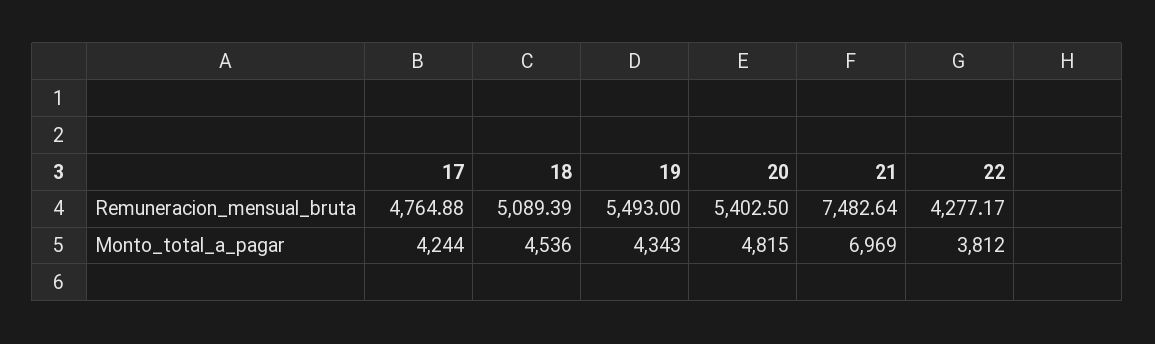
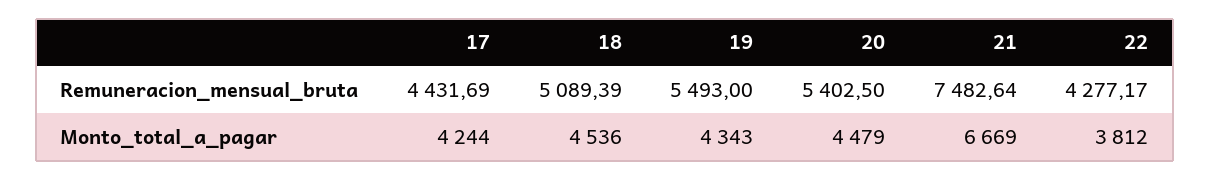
  {
    "17": {
-     "Remuneracion_mensual_bruta": 4764.88,
+     "Remuneracion_mensual_bruta": 4431.69,
      "Monto_total_a_pagar": 4244
    },
    "18": {
      "Remuneracion_mensual_bruta": 5089.39,
      "Monto_total_a_pagar": 4536
    },
    "19": {
      "Remuneracion_mensual_bruta": 5493,
      "Monto_total_a_pagar": 4343
    },
    "20": {
      "Remuneracion_mensual_bruta": 5402.5,
-     "Monto_total_a_pagar": 4815
+     "Monto_total_a_pagar": 4479
    },
    "21": {
      "Remuneracion_mensual_bruta": 7482.64,
-     "Monto_total_a_pagar": 6969
+     "Monto_total_a_pagar": 6669
    },
    "22": {
      "Remuneracion_mensual_bruta": 4277.17,
      "Monto_total_a_pagar": 3812
    }
  }

